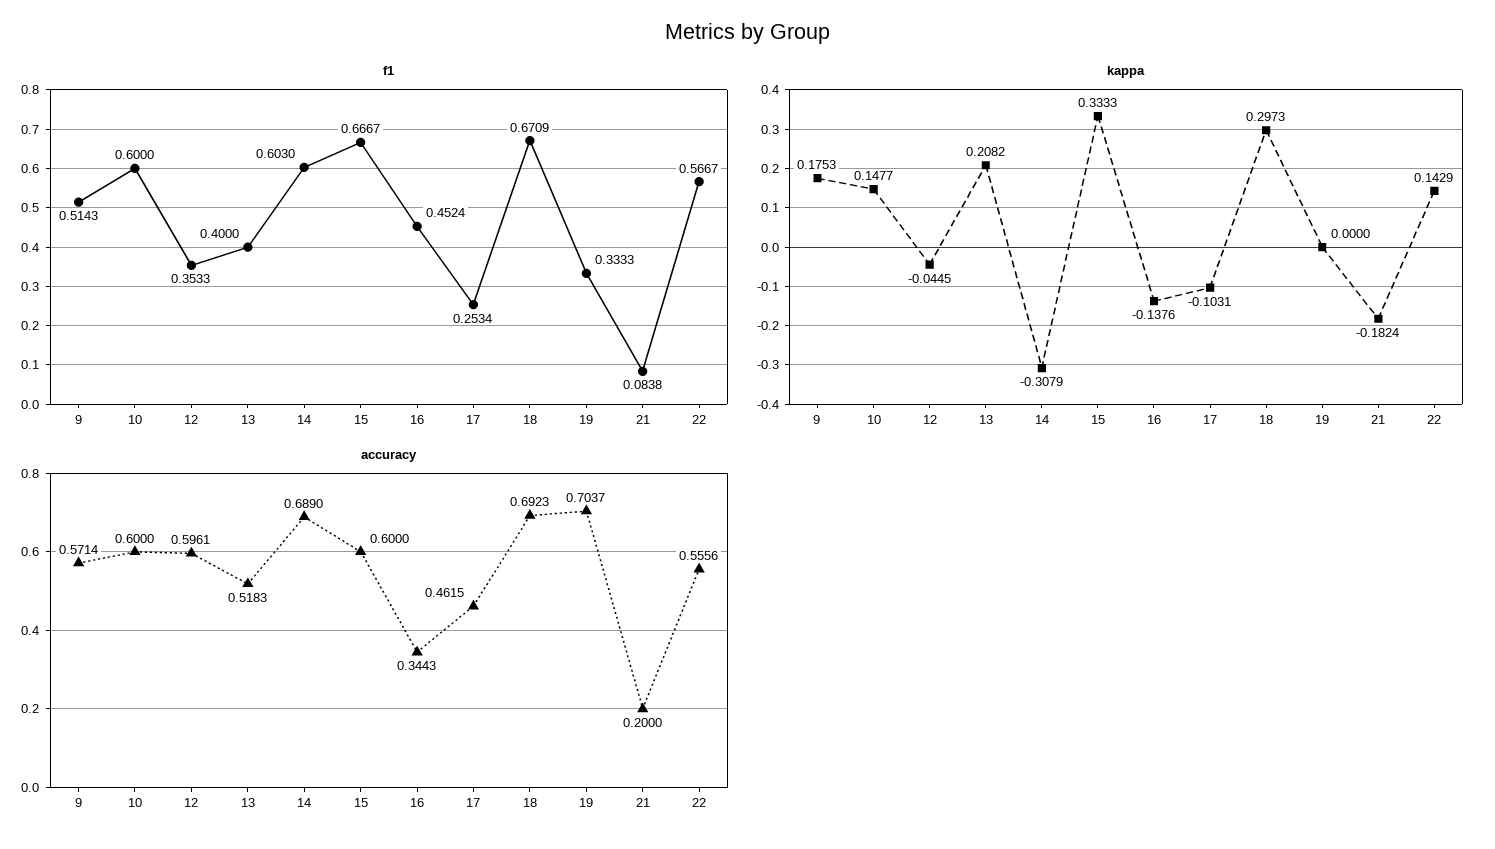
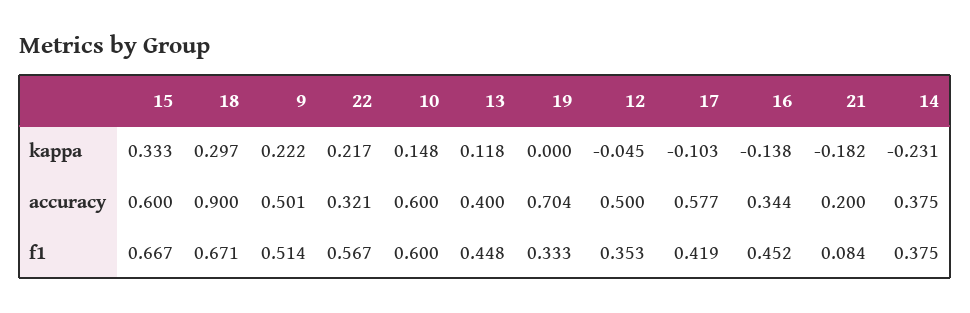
  {
    "f1": {
      "9": 0.5143,
      "10": 0.6,
      "12": 0.3533,
-     "13": 0.4,
+     "13": 0.448,
-     "14": 0.603,
+     "14": 0.375,
      "15": 0.6667,
      "16": 0.4524,
-     "17": 0.2534,
+     "17": 0.419,
      "18": 0.6709,
      "19": 0.3333,
      "21": 0.0838,
      "22": 0.5667
    },
    "kappa": {
-     "9": 0.1753,
+     "9": 0.222,
      "10": 0.1477,
      "12": -0.0445,
-     "13": 0.2082,
+     "13": 0.118,
-     "14": -0.3079,
+     "14": -0.231,
      "15": 0.3333,
      "16": -0.1376,
      "17": -0.1031,
      "18": 0.2973,
      "19": 0,
      "21": -0.1824,
-     "22": 0.1429
+     "22": 0.217
    },
    "accuracy": {
-     "9": 0.5714,
+     "9": 0.501,
      "10": 0.6,
-     "12": 0.5961,
+     "12": 0.5,
-     "13": 0.5183,
+     "13": 0.4,
-     "14": 0.689,
+     "14": 0.375,
      "15": 0.6,
      "16": 0.3443,
-     "17": 0.4615,
+     "17": 0.577,
-     "18": 0.6923,
+     "18": 0.9,
      "19": 0.7037,
      "21": 0.2,
-     "22": 0.5556
+     "22": 0.321
    }
  }

